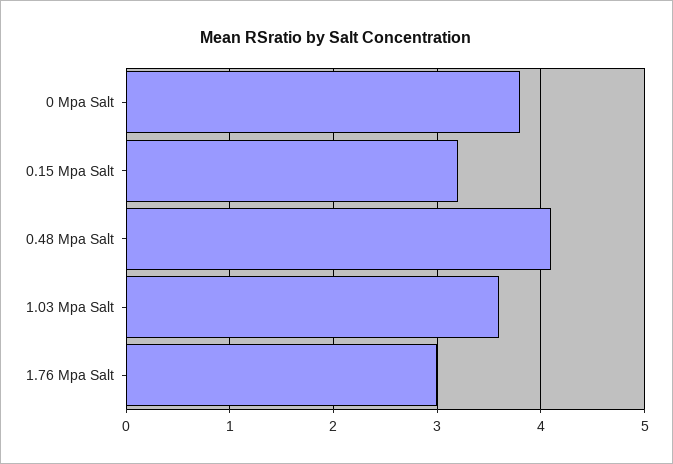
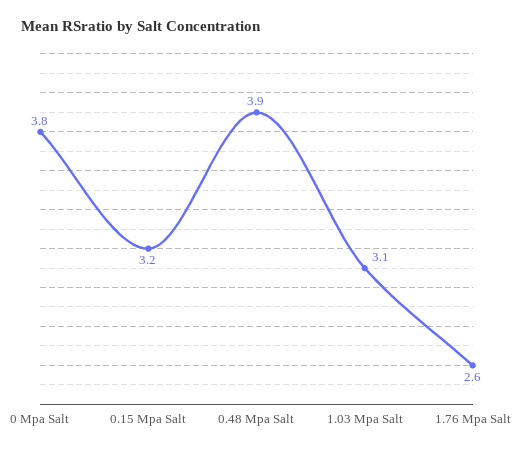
  {
    "0 Mpa Salt": 3.8,
    "0.15 Mpa Salt": 3.2,
-   "0.48 Mpa Salt": 4.1,
+   "0.48 Mpa Salt": 3.9,
-   "1.03 Mpa Salt": 3.6,
+   "1.03 Mpa Salt": 3.1,
-   "1.76 Mpa Salt": 3
+   "1.76 Mpa Salt": 2.6
  }

